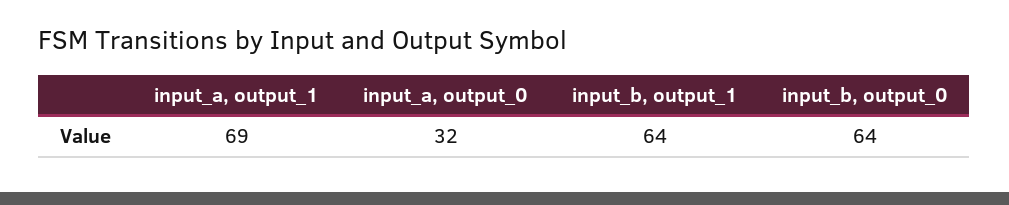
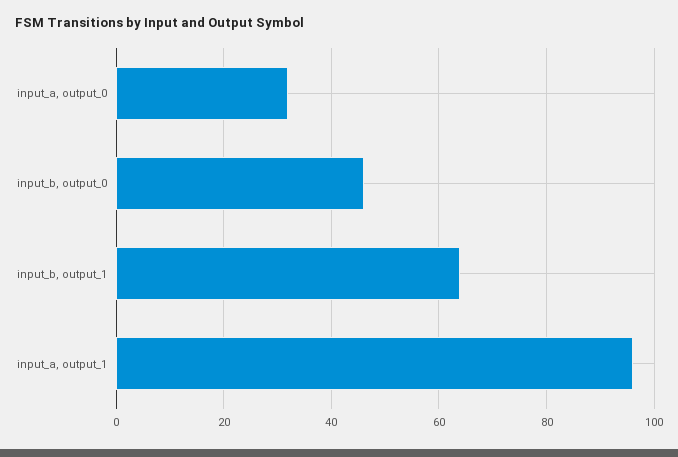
  {
-   "input_a, output_1": 69,
+   "input_a, output_1": 95,
    "input_a, output_0": 32,
    "input_b, output_1": 64,
-   "input_b, output_0": 64
+   "input_b, output_0": 45
  }

